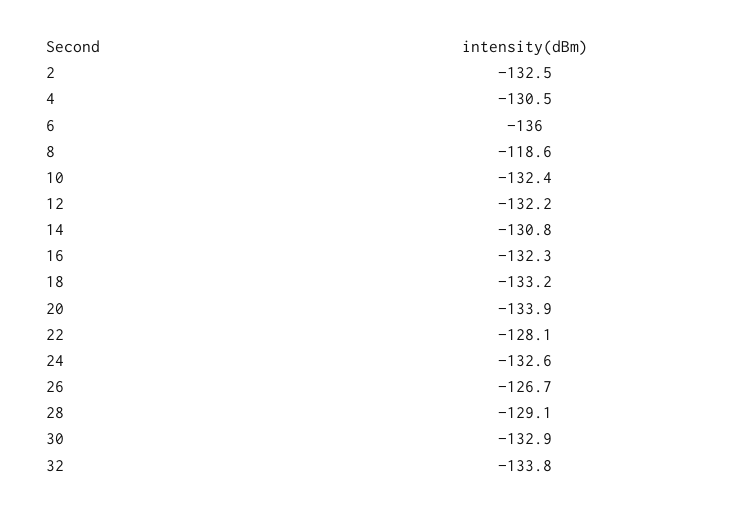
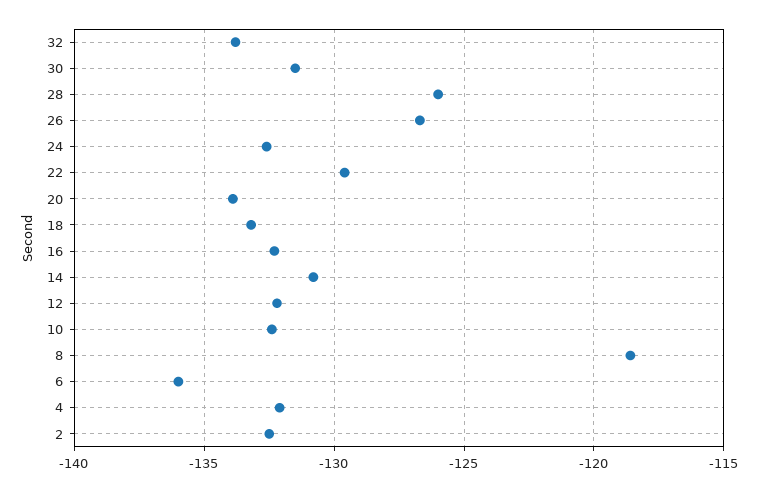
  {
    "2": -132.5,
-   "4": -130.5,
+   "4": -132,
    "6": -136,
    "8": -118.6,
    "10": -132.4,
    "12": -132.2,
    "14": -130.8,
    "16": -132.3,
    "18": -133.2,
    "20": -133.9,
-   "22": -128.1,
+   "22": -129.5,
    "24": -132.6,
    "26": -126.7,
-   "28": -129.1,
+   "28": -126,
-   "30": -132.9,
+   "30": -131.5,
    "32": -133.8
  }

